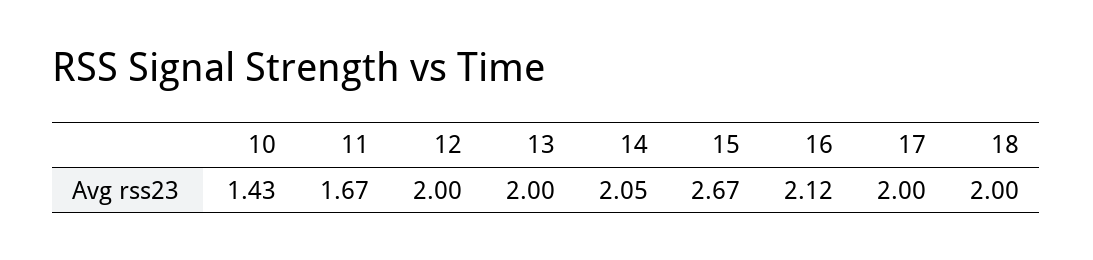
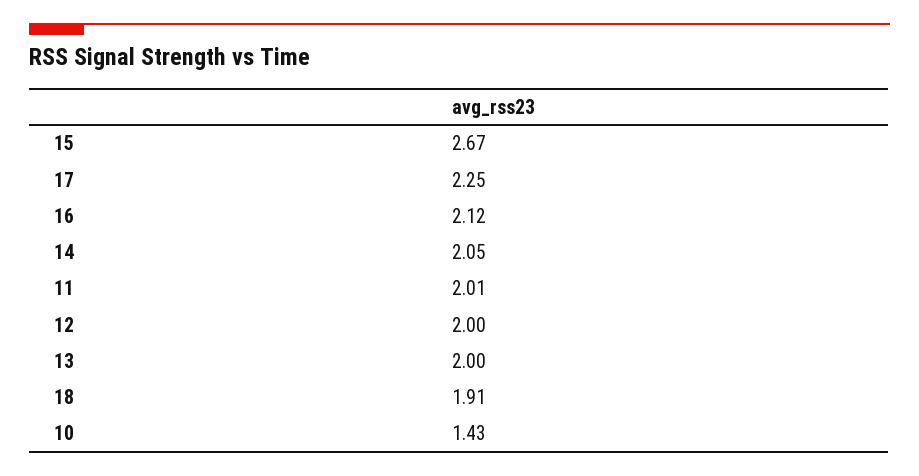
  {
    "10": 1.43,
-   "11": 1.67,
+   "11": 2.01,
    "12": 2,
    "13": 2,
    "14": 2.05,
    "15": 2.67,
    "16": 2.12,
-   "17": 2,
+   "17": 2.25,
-   "18": 2
+   "18": 1.91
  }

